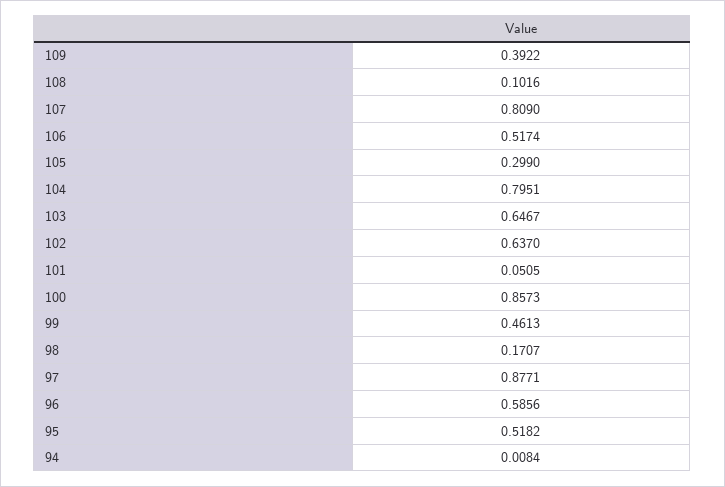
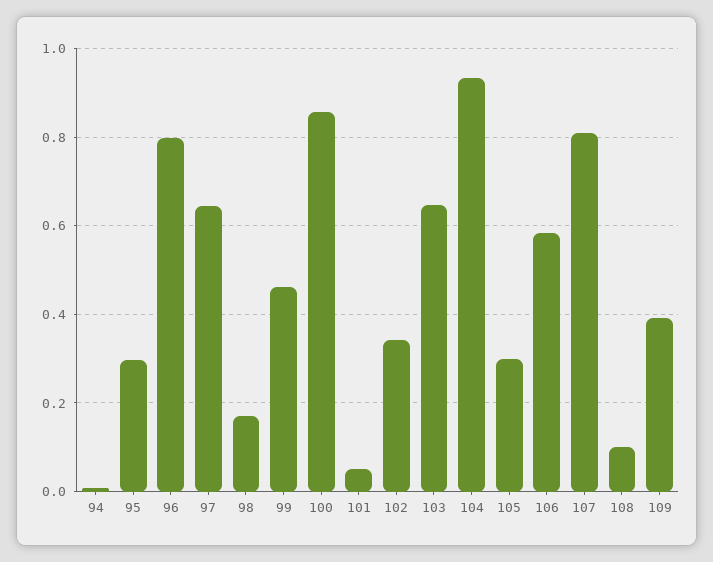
  {
    "109": 0.3922,
    "108": 0.1016,
    "107": 0.809,
-   "106": 0.5174,
+   "106": 0.58,
    "105": 0.299,
-   "104": 0.7951,
+   "104": 0.94,
    "103": 0.6467,
-   "102": 0.637,
+   "102": 0.34,
    "101": 0.0505,
    "100": 0.8573,
    "99": 0.4613,
    "98": 0.1707,
-   "97": 0.8771,
+   "97": 0.64,
-   "96": 0.5856,
+   "96": 0.8,
-   "95": 0.5182,
+   "95": 0.3,
    "94": 0.0084
  }

